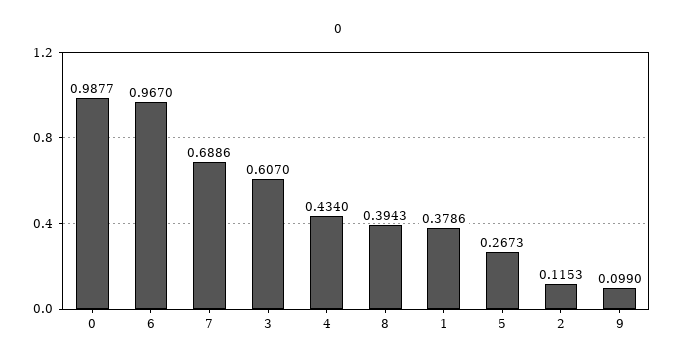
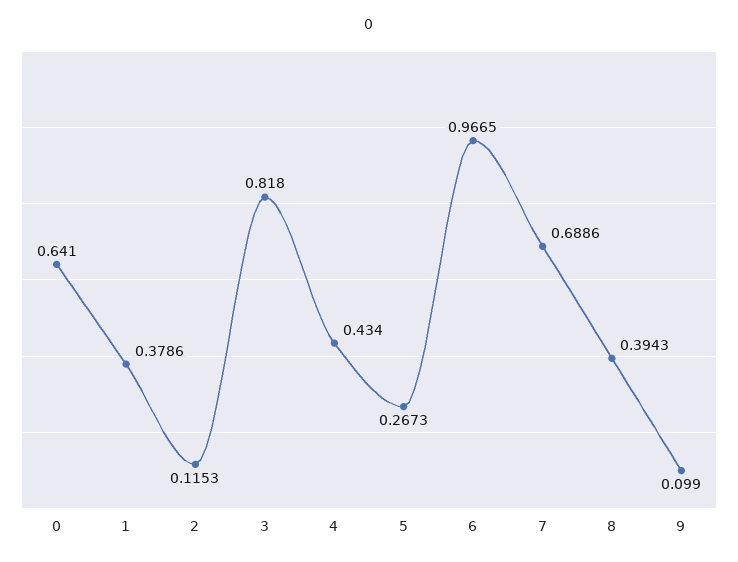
  {
-   "0": 0.9877,
+   "0": 0.641,
-   "6": 0.967,
+   "6": 0.9665,
    "7": 0.6886,
-   "3": 0.607,
+   "3": 0.818,
    "4": 0.434,
    "8": 0.3943,
    "1": 0.3786,
    "5": 0.2673,
    "2": 0.1153,
    "9": 0.099
  }

